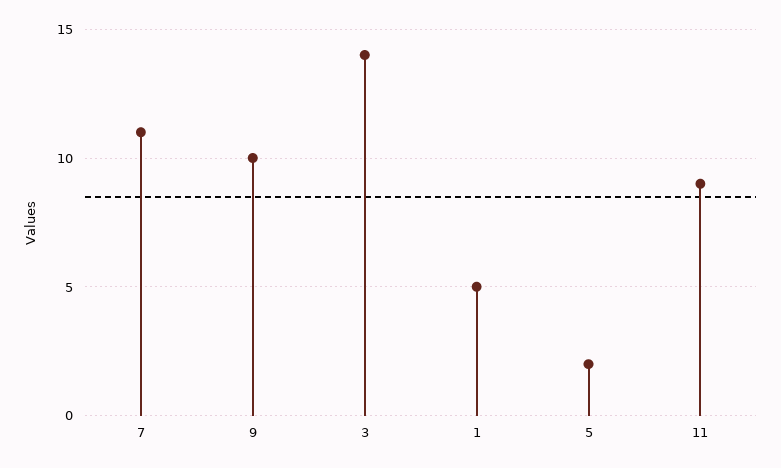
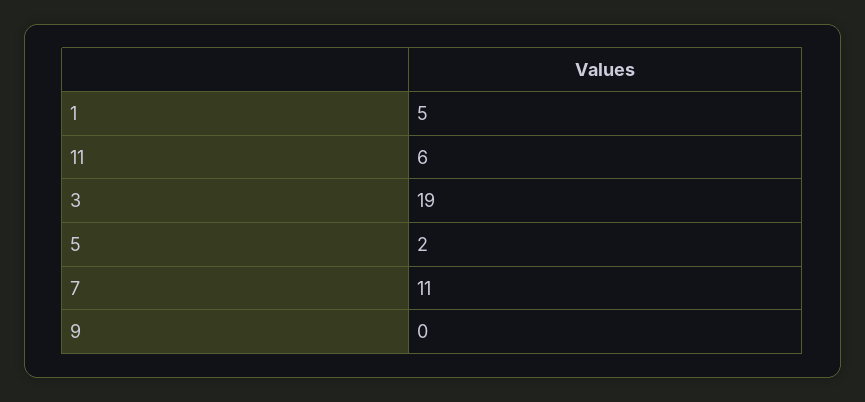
  {
    "7": 11,
-   "9": 10,
+   "9": 0,
-   "3": 14,
+   "3": 19,
    "1": 5,
    "5": 2,
-   "11": 9
+   "11": 6
  }

